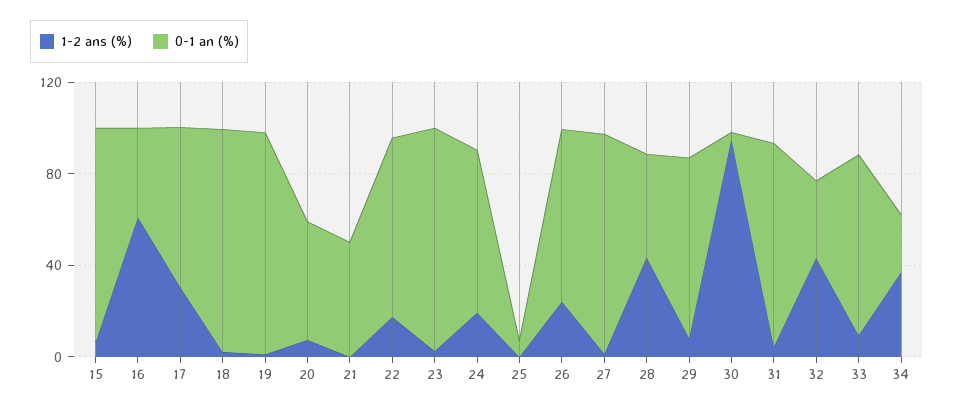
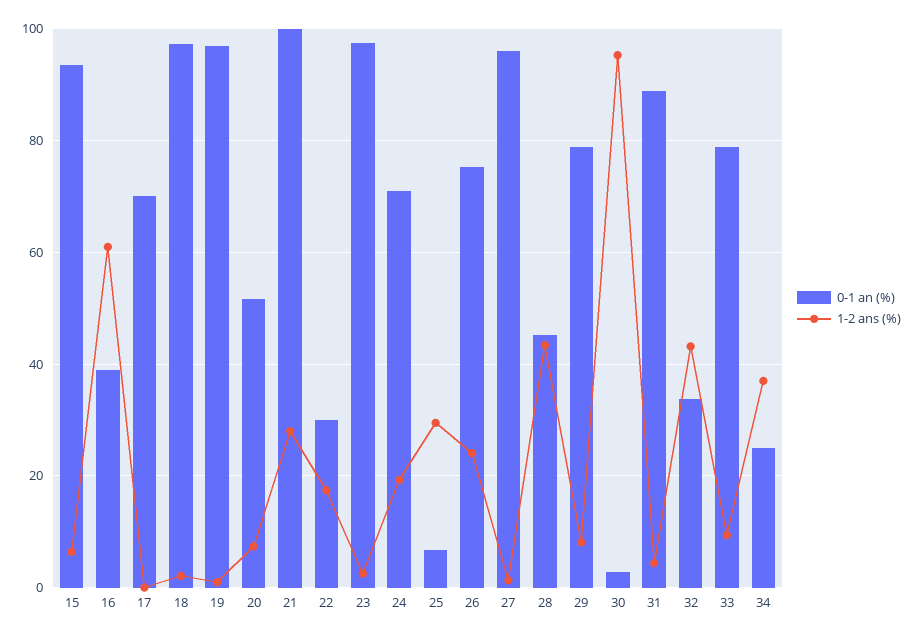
  {
    "1-2 ans (%)": {
      "15": 6,
      "16": 62,
-     "17": 30,
+     "17": 0,
      "18": 2,
      "19": 2,
      "20": 8,
-     "21": 0,
+     "21": 28,
      "22": 18,
      "23": 2,
      "24": 20,
-     "25": 0,
+     "25": 30,
      "26": 24,
      "27": 2,
      "28": 44,
      "29": 8,
      "30": 96,
      "31": 4,
      "32": 44,
      "33": 10,
      "34": 38
    },
    "0-1 an (%)": {
      "15": 94,
      "16": 40,
      "17": 70,
      "18": 98,
      "19": 98,
      "20": 52,
-     "21": 50,
+     "21": 100,
-     "22": 80,
+     "22": 30,
      "23": 98,
      "24": 72,
      "25": 6,
      "26": 76,
      "27": 96,
      "28": 46,
      "29": 78,
      "30": 2,
      "31": 88,
      "32": 34,
      "33": 78,
      "34": 26
    }
  }

